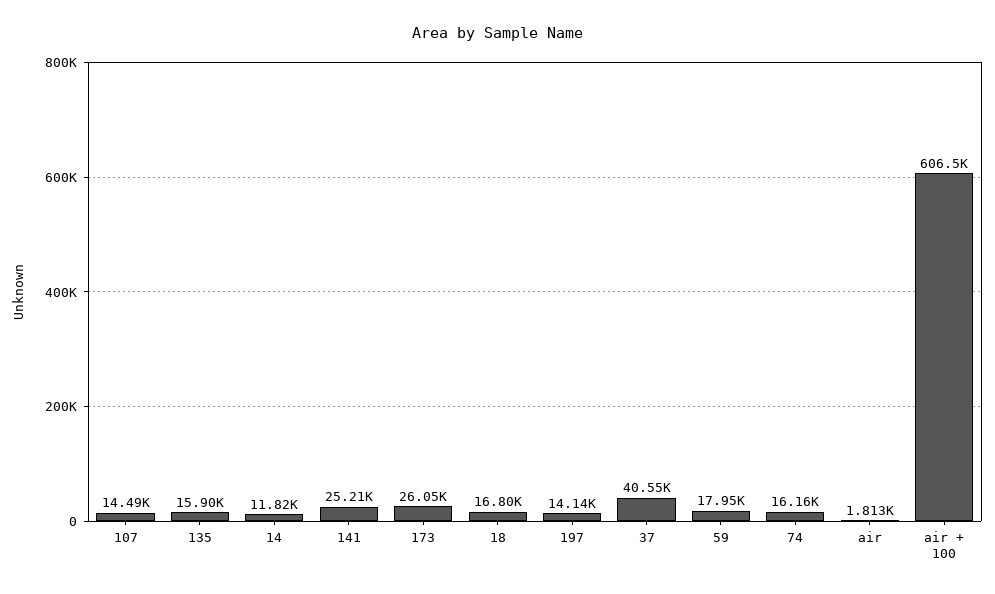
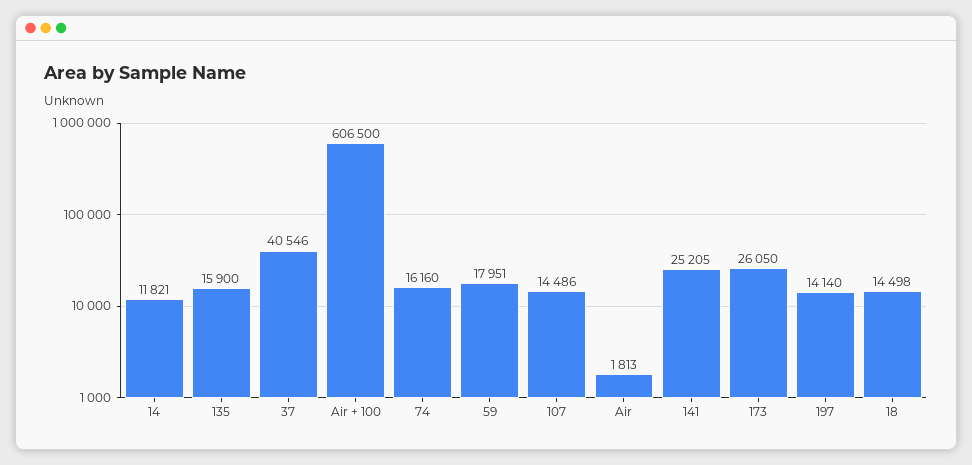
  {
    "107": 14486,
    "135": 15900,
    "14": 11821,
    "141": 25205,
    "173": 26050,
-   "18": 16800,
+   "18": 14498,
    "197": 14140,
    "37": 40546,
    "59": 17951,
    "74": 16160,
    "air": 1813,
    "air + 100": 606500
  }

